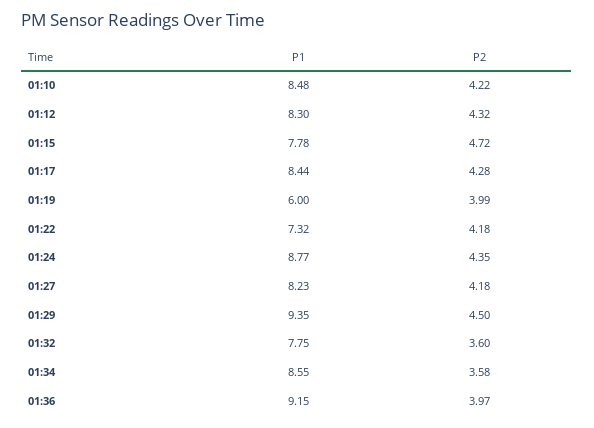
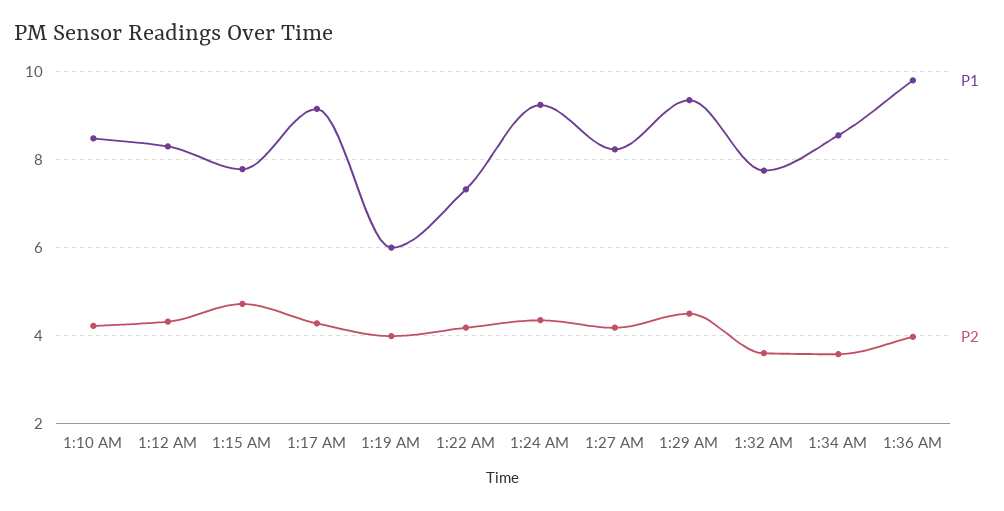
  {
    "P1": {
      "01:10": 8.48,
      "01:12": 8.3,
      "01:15": 7.78,
-     "01:17": 8.44,
+     "01:17": 9.2,
      "01:19": 6,
      "01:22": 7.32,
-     "01:24": 8.77,
+     "01:24": 9.2,
      "01:27": 8.23,
      "01:29": 9.35,
      "01:32": 7.75,
      "01:34": 8.55,
-     "01:36": 9.15
+     "01:36": 9.8
    },
    "P2": {
      "01:10": 4.22,
      "01:12": 4.32,
      "01:15": 4.72,
      "01:17": 4.28,
      "01:19": 3.99,
      "01:22": 4.18,
      "01:24": 4.35,
      "01:27": 4.18,
      "01:29": 4.5,
      "01:32": 3.6,
      "01:34": 3.58,
      "01:36": 3.97
    }
  }

